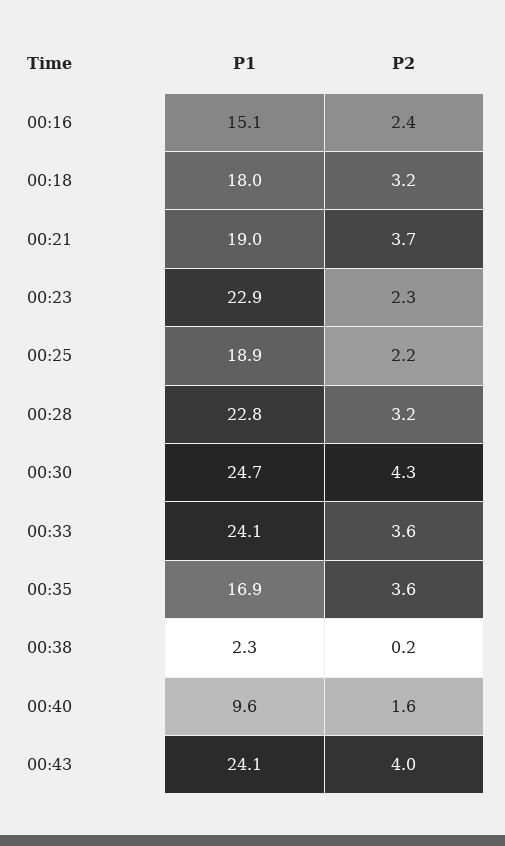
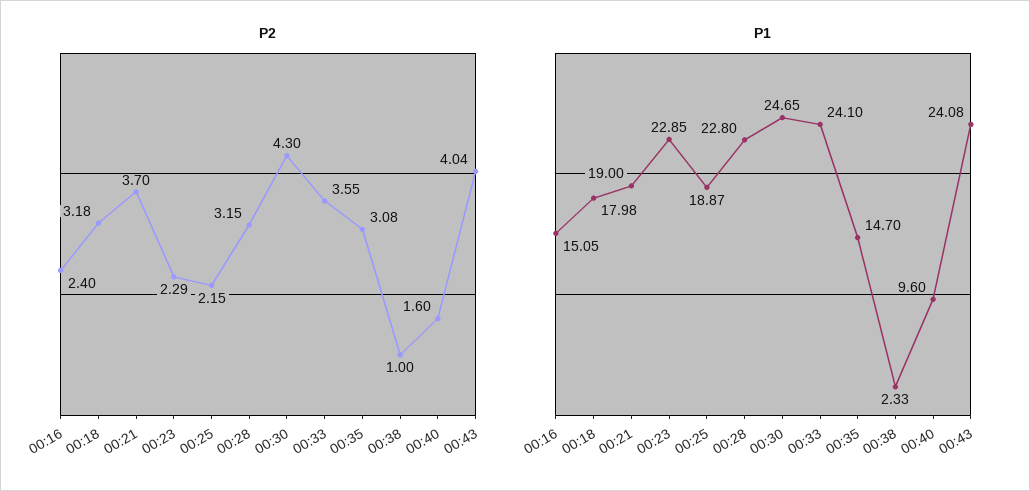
  {
    "P1": {
      "00:16": 15.05,
      "00:18": 17.98,
      "00:21": 19,
      "00:23": 22.85,
      "00:25": 18.87,
      "00:28": 22.8,
      "00:30": 24.65,
      "00:33": 24.1,
-     "00:35": 16.9,
+     "00:35": 14.7,
      "00:38": 2.33,
      "00:40": 9.6,
      "00:43": 24.08
    },
    "P2": {
      "00:16": 2.4,
      "00:18": 3.18,
      "00:21": 3.7,
      "00:23": 2.29,
      "00:25": 2.15,
      "00:28": 3.15,
      "00:30": 4.3,
      "00:33": 3.55,
-     "00:35": 3.6,
+     "00:35": 3.08,
-     "00:38": 0.2,
+     "00:38": 1,
      "00:40": 1.6,
      "00:43": 4.04
    }
  }

